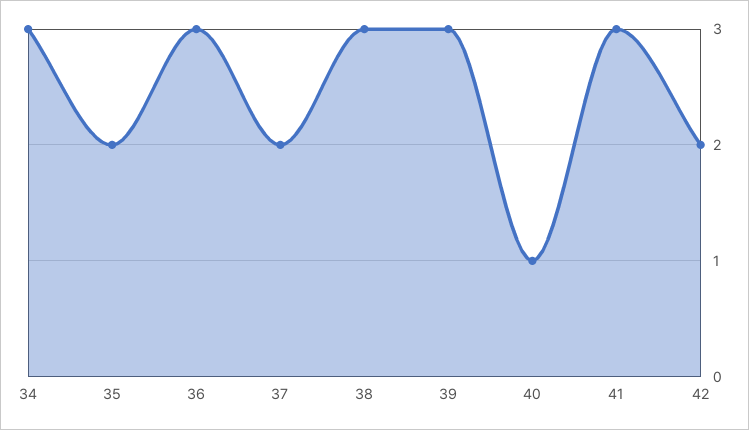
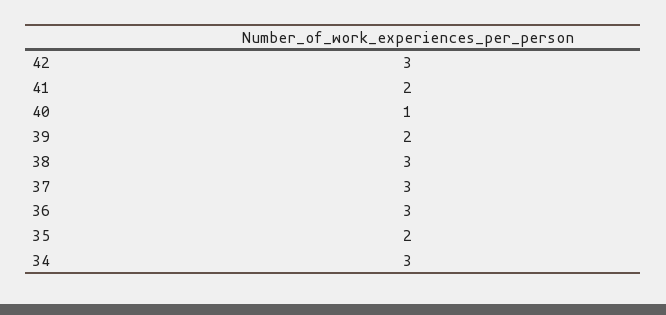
  {
    "34": 3,
    "35": 2,
    "36": 3,
-   "37": 2,
+   "37": 3,
    "38": 3,
-   "39": 3,
+   "39": 2,
    "40": 1,
-   "41": 3,
+   "41": 2,
-   "42": 2
+   "42": 3
  }

